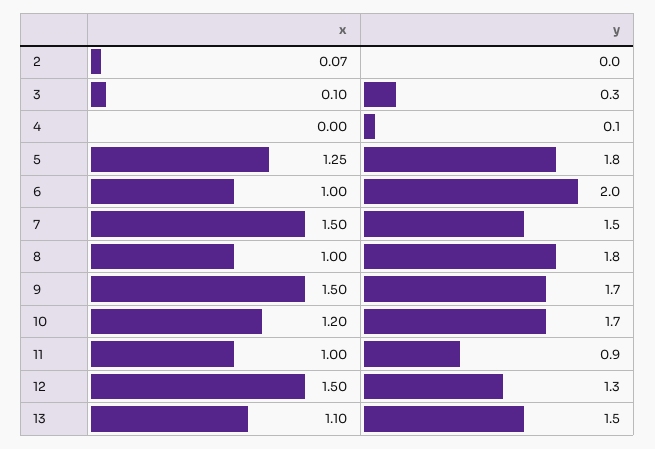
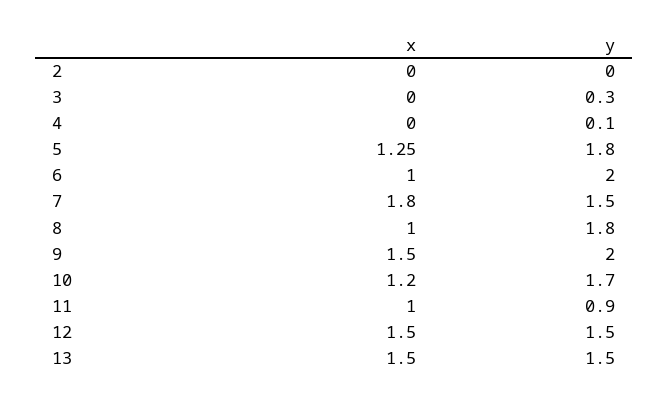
  {
    "x": {
-     "2": 0.07,
+     "2": 0,
-     "3": 0.1,
+     "3": 0,
      "4": 0,
      "5": 1.25,
      "6": 1,
-     "7": 1.5,
+     "7": 1.8,
      "8": 1,
      "9": 1.5,
      "10": 1.2,
      "11": 1,
      "12": 1.5,
-     "13": 1.1
+     "13": 1.5
    },
    "y": {
      "2": 0,
      "3": 0.3,
      "4": 0.1,
      "5": 1.8,
      "6": 2,
      "7": 1.5,
      "8": 1.8,
-     "9": 1.7,
+     "9": 2,
      "10": 1.7,
      "11": 0.9,
-     "12": 1.3,
+     "12": 1.5,
      "13": 1.5
    }
  }

